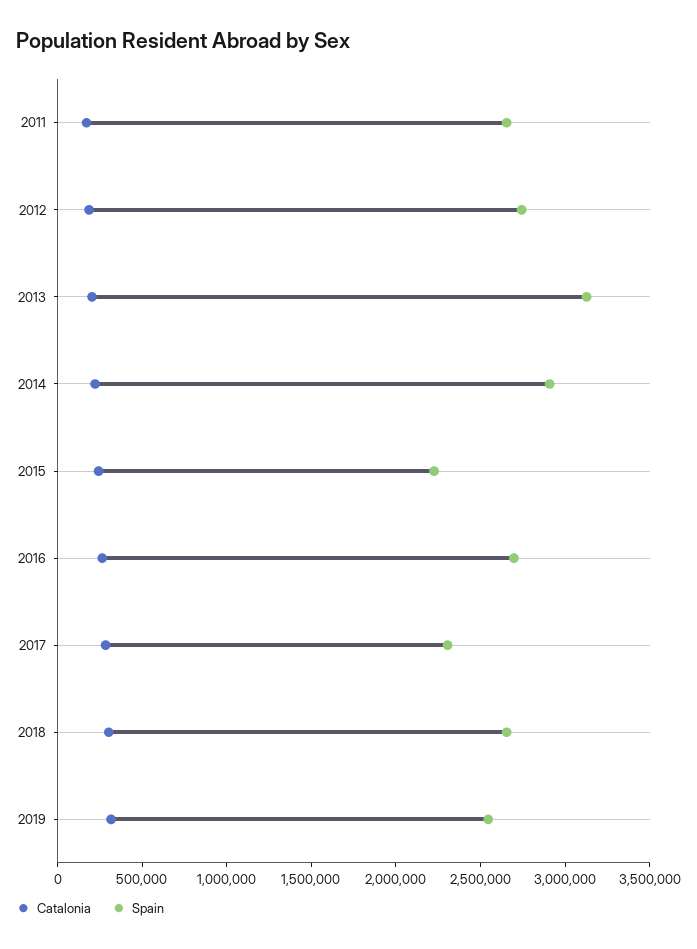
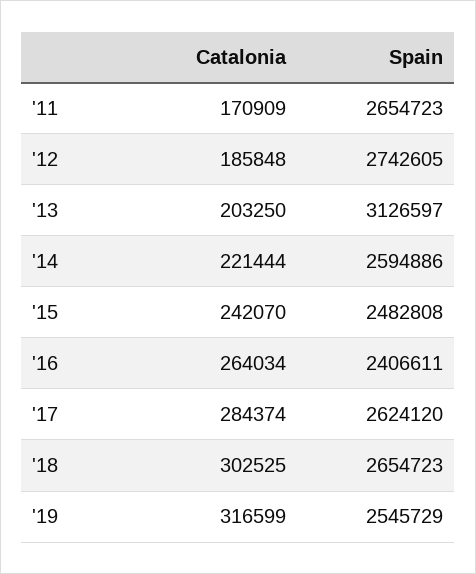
  {
    "Catalonia": {
      "2011": 170909,
      "2012": 185848,
      "2013": 203250,
      "2014": 221444,
      "2015": 242070,
      "2016": 264034,
      "2017": 284374,
      "2018": 302525,
      "2019": 316599
    },
    "Spain": {
      "2011": 2654723,
      "2012": 2742605,
      "2013": 3126597,
-     "2014": 2900000,
+     "2014": 2594886,
-     "2015": 2200000,
+     "2015": 2482808,
-     "2016": 2700000,
+     "2016": 2406611,
-     "2017": 2300000,
+     "2017": 2624120,
      "2018": 2654723,
      "2019": 2545729
    }
  }

